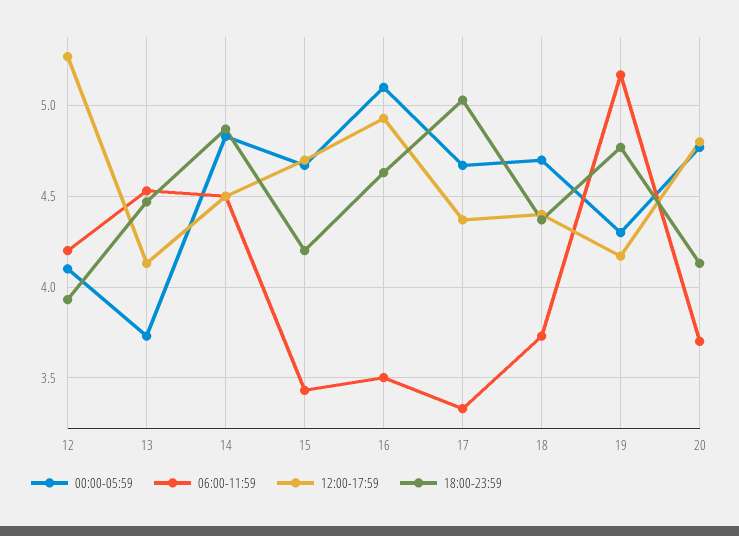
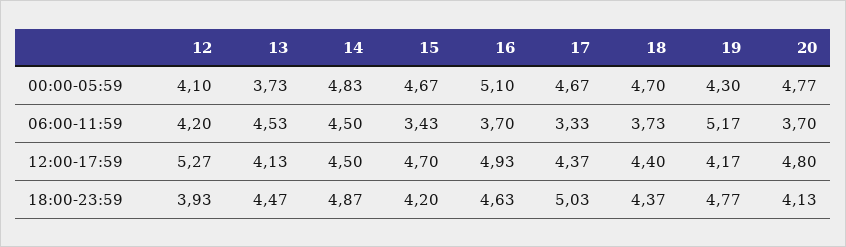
  {
    "00:00-05:59": {
      "12": 4.1,
      "13": 3.73,
      "14": 4.83,
      "15": 4.67,
      "16": 5.1,
      "17": 4.67,
      "18": 4.7,
      "19": 4.3,
      "20": 4.77
    },
    "06:00-11:59": {
      "12": 4.2,
      "13": 4.53,
      "14": 4.5,
      "15": 3.43,
-     "16": 3.5,
+     "16": 3.7,
      "17": 3.33,
      "18": 3.73,
      "19": 5.17,
      "20": 3.7
    },
    "12:00-17:59": {
      "12": 5.27,
      "13": 4.13,
      "14": 4.5,
      "15": 4.7,
      "16": 4.93,
      "17": 4.37,
      "18": 4.4,
      "19": 4.17,
      "20": 4.8
    },
    "18:00-23:59": {
      "12": 3.93,
      "13": 4.47,
      "14": 4.87,
      "15": 4.2,
      "16": 4.63,
      "17": 5.03,
      "18": 4.37,
      "19": 4.77,
      "20": 4.13
    }
  }

